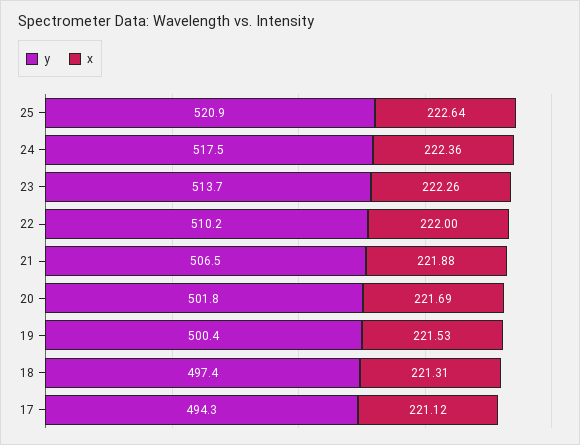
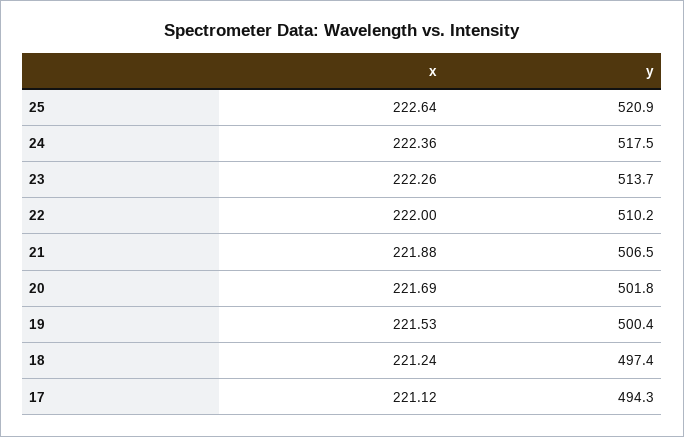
  {
    "y": {
      "25": 520.9,
      "24": 517.5,
      "23": 513.7,
      "22": 510.2,
      "21": 506.5,
      "20": 501.8,
      "19": 500.4,
      "18": 497.4,
      "17": 494.3
    },
    "x": {
      "25": 222.64,
      "24": 222.36,
      "23": 222.26,
      "22": 222,
      "21": 221.88,
      "20": 221.69,
      "19": 221.53,
-     "18": 221.31,
+     "18": 221.24,
      "17": 221.12
    }
  }

